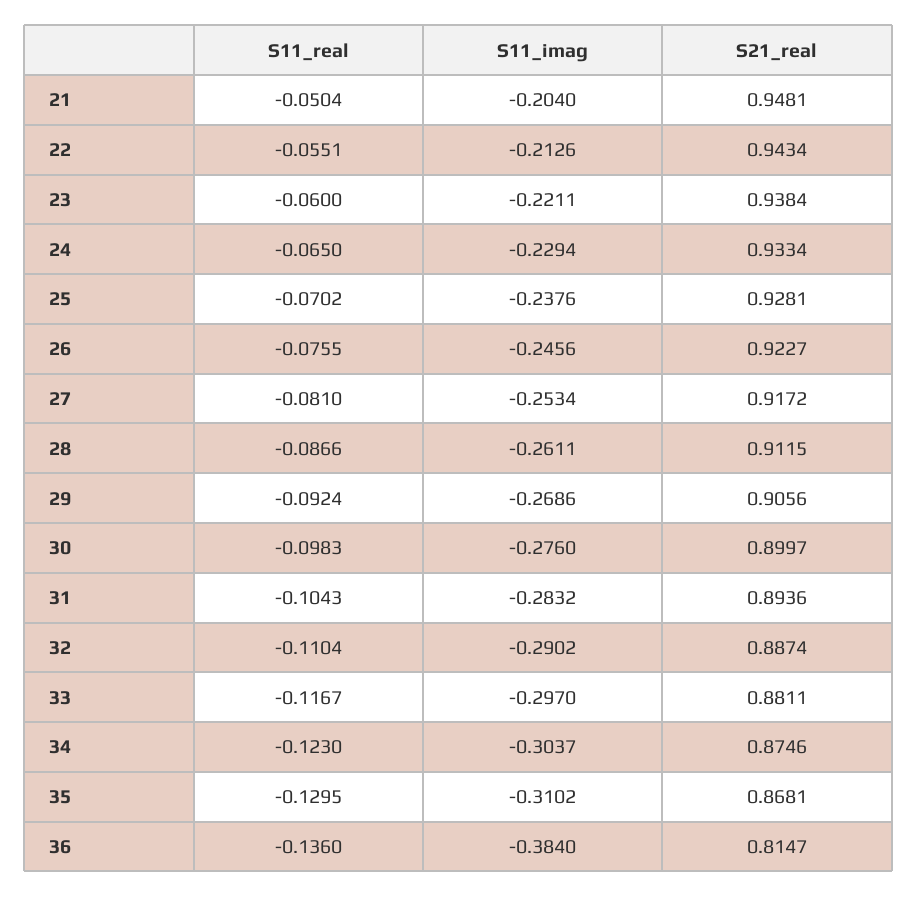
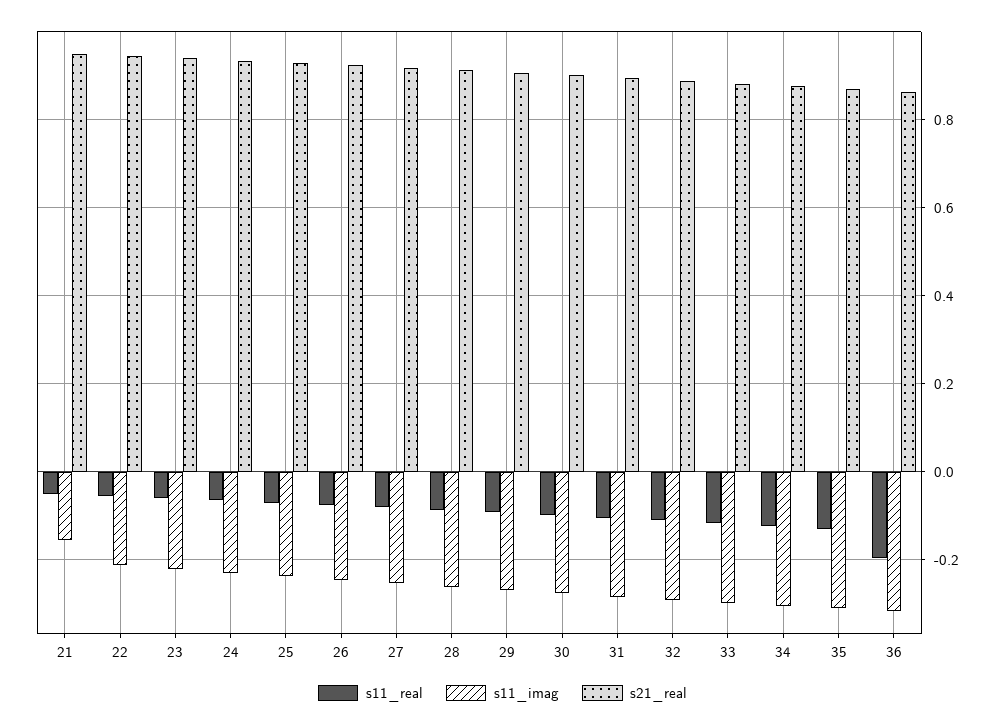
  {
    "S11_real": {
      "21": -0.0504,
      "22": -0.0551,
      "23": -0.06,
      "24": -0.065,
      "25": -0.0702,
      "26": -0.0755,
      "27": -0.081,
      "28": -0.0866,
      "29": -0.0924,
      "30": -0.0983,
      "31": -0.1043,
      "32": -0.1104,
      "33": -0.1167,
      "34": -0.123,
      "35": -0.1295,
-     "36": -0.136
+     "36": -0.2
    },
    "S11_imag": {
-     "21": -0.204,
+     "21": -0.16,
      "22": -0.2126,
      "23": -0.2211,
      "24": -0.2294,
      "25": -0.2376,
      "26": -0.2456,
      "27": -0.2534,
      "28": -0.2611,
      "29": -0.2686,
      "30": -0.276,
      "31": -0.2832,
      "32": -0.2902,
      "33": -0.297,
      "34": -0.3037,
      "35": -0.3102,
-     "36": -0.384
+     "36": -0.32
    },
    "S21_real": {
      "21": 0.9481,
      "22": 0.9434,
      "23": 0.9384,
      "24": 0.9334,
      "25": 0.9281,
      "26": 0.9227,
      "27": 0.9172,
      "28": 0.9115,
      "29": 0.9056,
      "30": 0.8997,
      "31": 0.8936,
      "32": 0.8874,
      "33": 0.8811,
      "34": 0.8746,
      "35": 0.8681,
-     "36": 0.8147
+     "36": 0.86
    }
  }

